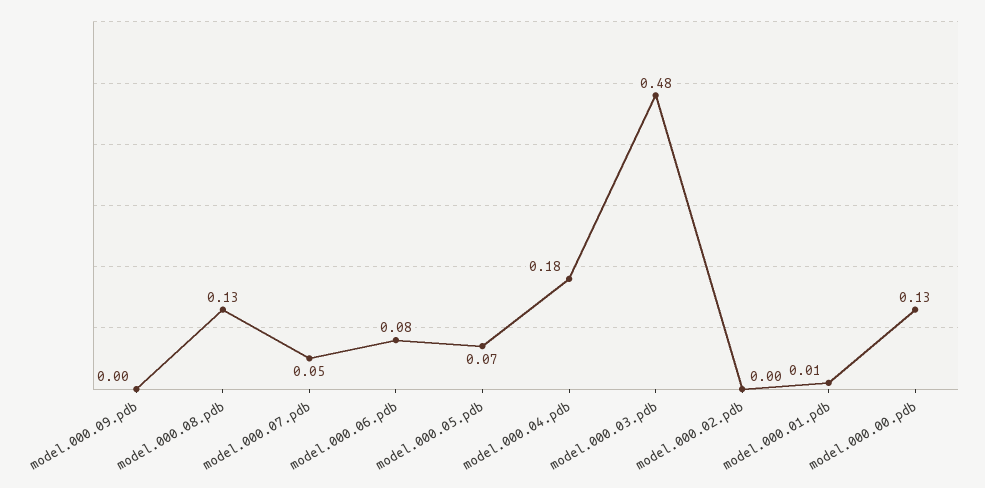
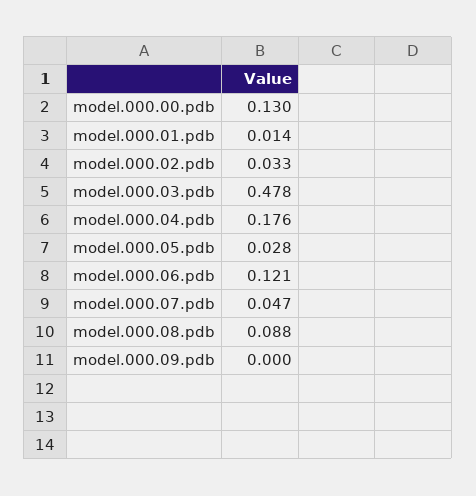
  {
    "model.000.09.pdb": 0,
-   "model.000.08.pdb": 0.13,
+   "model.000.08.pdb": 0.088,
    "model.000.07.pdb": 0.047,
-   "model.000.06.pdb": 0.08,
+   "model.000.06.pdb": 0.121,
-   "model.000.05.pdb": 0.07,
+   "model.000.05.pdb": 0.028,
    "model.000.04.pdb": 0.176,
    "model.000.03.pdb": 0.478,
-   "model.000.02.pdb": 0,
+   "model.000.02.pdb": 0.033,
    "model.000.01.pdb": 0.014,
    "model.000.00.pdb": 0.13
  }

